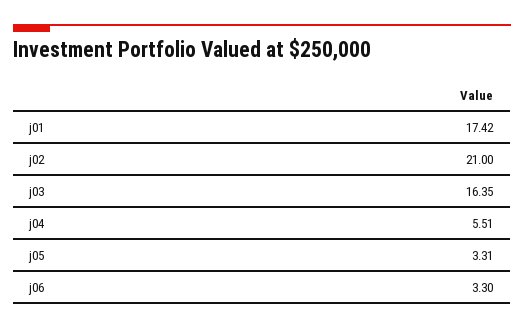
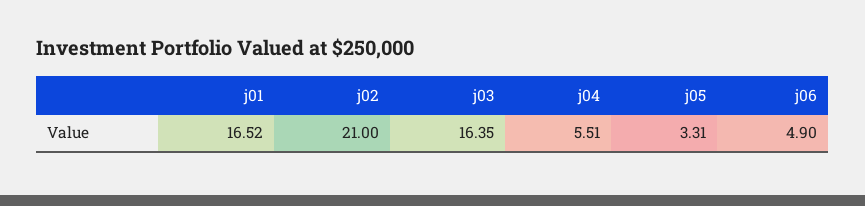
  {
-   "j01": 17.42,
+   "j01": 16.52,
    "j02": 21,
    "j03": 16.35,
    "j04": 5.51,
    "j05": 3.31,
-   "j06": 3.3
+   "j06": 4.9
  }

